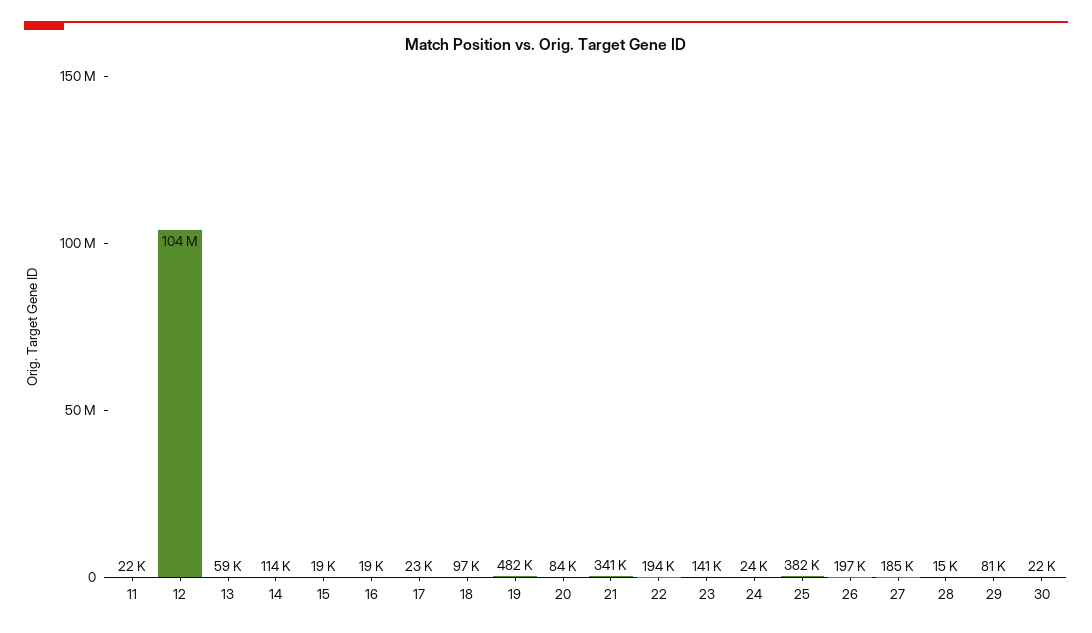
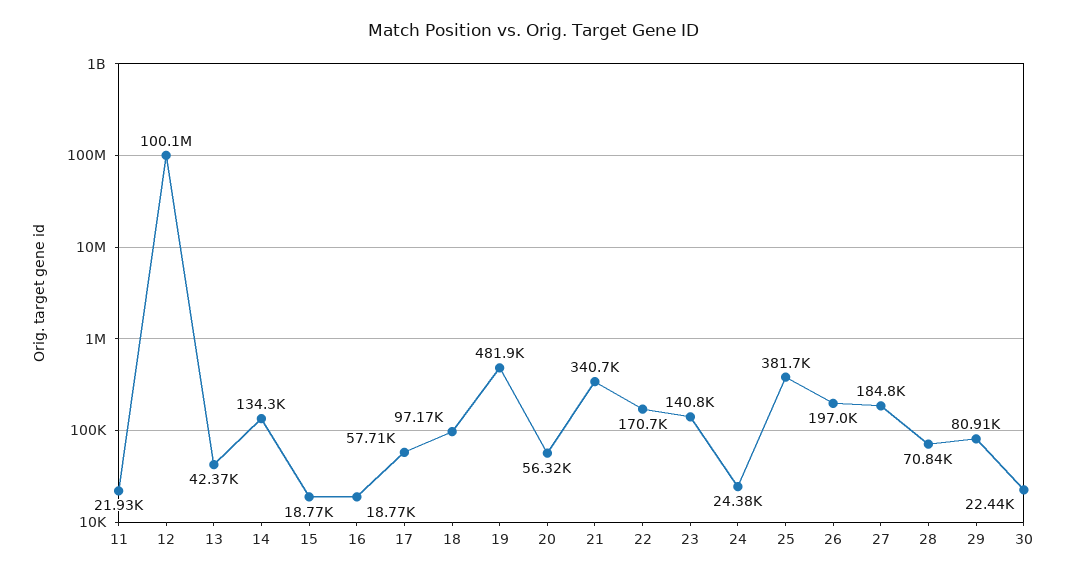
  {
    "11": 21930,
-   "12": 104000000,
+   "12": 100100000,
-   "13": 59000,
+   "13": 42370,
-   "14": 114000,
+   "14": 134300,
    "15": 18770,
    "16": 18770,
-   "17": 23000,
+   "17": 57710,
    "18": 97170,
    "19": 481900,
-   "20": 84000,
+   "20": 56320,
    "21": 340700,
-   "22": 194000,
+   "22": 170700,
    "23": 140800,
    "24": 24380,
    "25": 381700,
    "26": 197000,
    "27": 184800,
-   "28": 15000,
+   "28": 70840,
    "29": 80910,
    "30": 22440
  }

